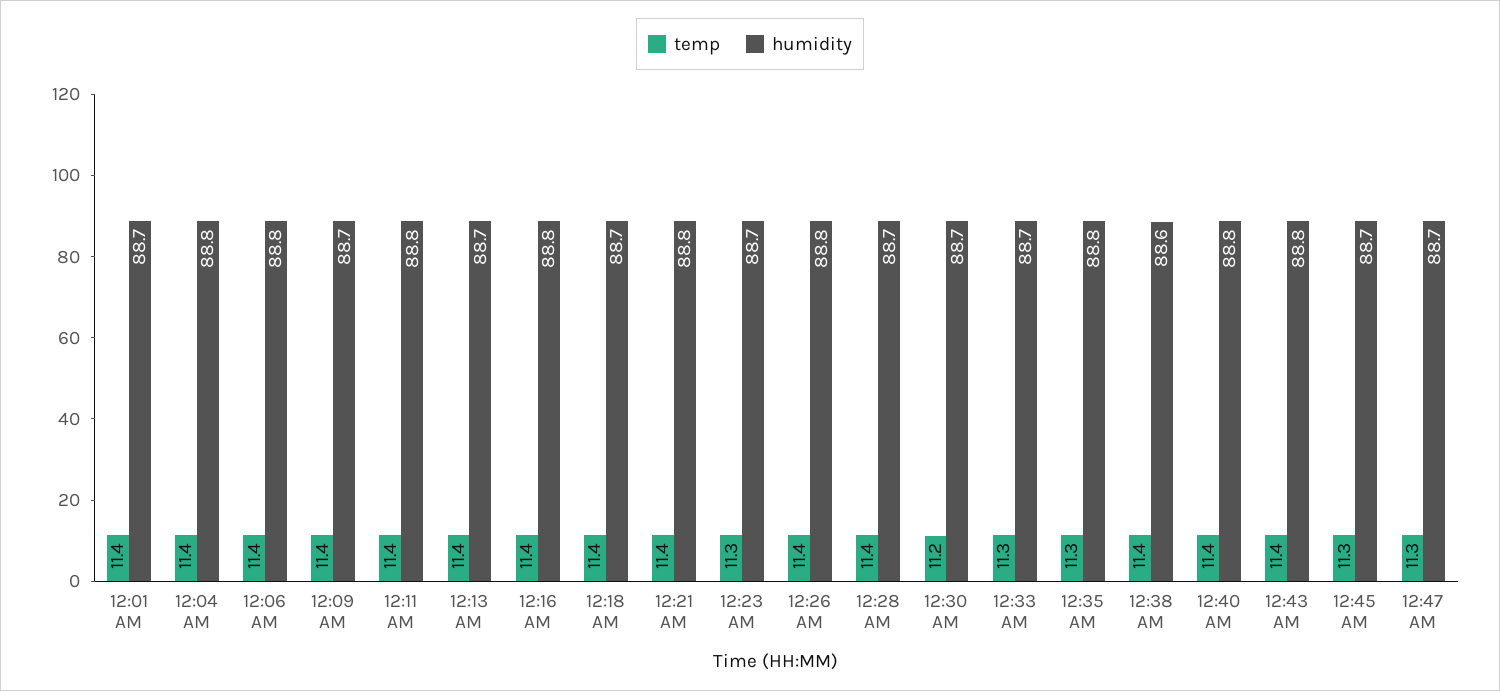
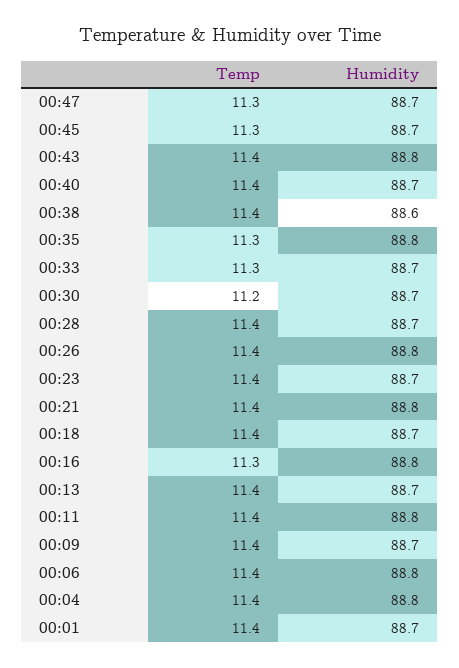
  {
    "temp": {
      "12:01 AM": 11.4,
      "12:04 AM": 11.4,
      "12:06 AM": 11.4,
      "12:09 AM": 11.4,
      "12:11 AM": 11.4,
      "12:13 AM": 11.4,
-     "12:16 AM": 11.4,
+     "12:16 AM": 11.3,
      "12:18 AM": 11.4,
      "12:21 AM": 11.4,
-     "12:23 AM": 11.3,
+     "12:23 AM": 11.4,
      "12:26 AM": 11.4,
      "12:28 AM": 11.4,
      "12:30 AM": 11.2,
      "12:33 AM": 11.3,
      "12:35 AM": 11.3,
      "12:38 AM": 11.4,
      "12:40 AM": 11.4,
      "12:43 AM": 11.4,
      "12:45 AM": 11.3,
      "12:47 AM": 11.3
    },
    "humidity": {
      "12:01 AM": 88.7,
      "12:04 AM": 88.8,
      "12:06 AM": 88.8,
      "12:09 AM": 88.7,
      "12:11 AM": 88.8,
      "12:13 AM": 88.7,
      "12:16 AM": 88.8,
      "12:18 AM": 88.7,
      "12:21 AM": 88.8,
      "12:23 AM": 88.7,
      "12:26 AM": 88.8,
      "12:28 AM": 88.7,
      "12:30 AM": 88.7,
      "12:33 AM": 88.7,
      "12:35 AM": 88.8,
      "12:38 AM": 88.6,
-     "12:40 AM": 88.8,
+     "12:40 AM": 88.7,
      "12:43 AM": 88.8,
      "12:45 AM": 88.7,
      "12:47 AM": 88.7
    }
  }

